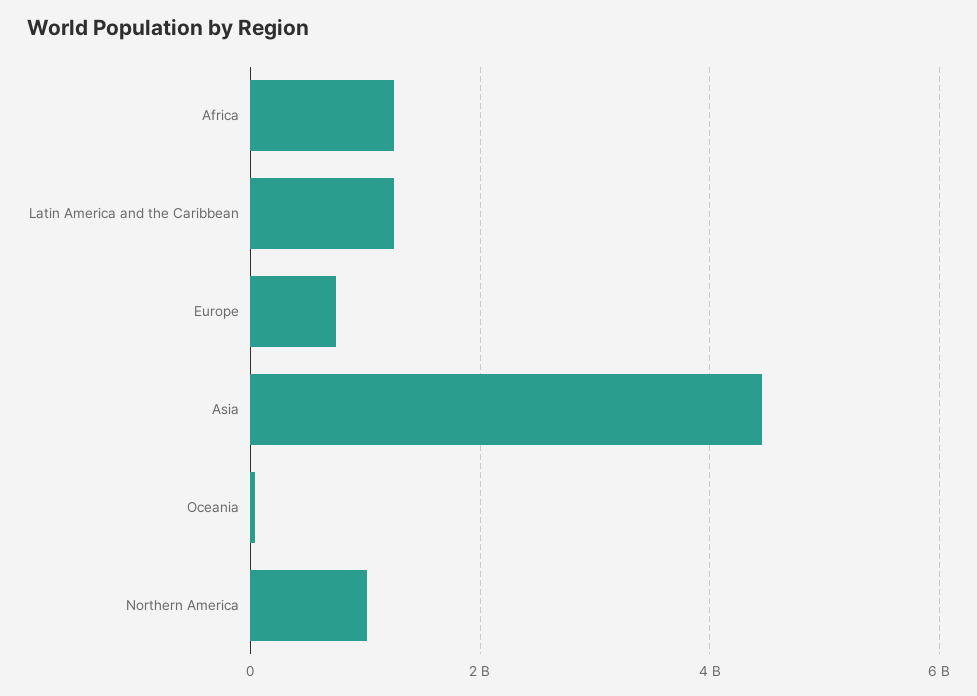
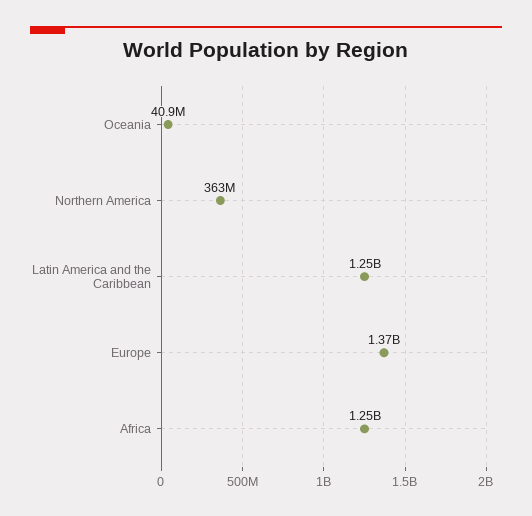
  {
    "Africa": 1250000000,
    "Latin America and the Caribbean": 1250000000,
-   "Europe": 800000000,
+   "Europe": 1370000000,
-   "Asia": 4400000000,
    "Oceania": 40900000,
-   "Northern America": 1000000000
+   "Northern America": 363000000
  }

